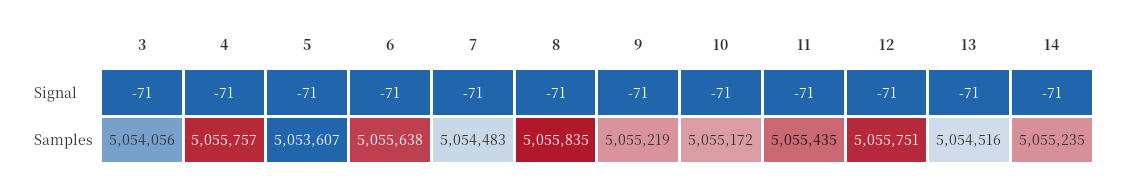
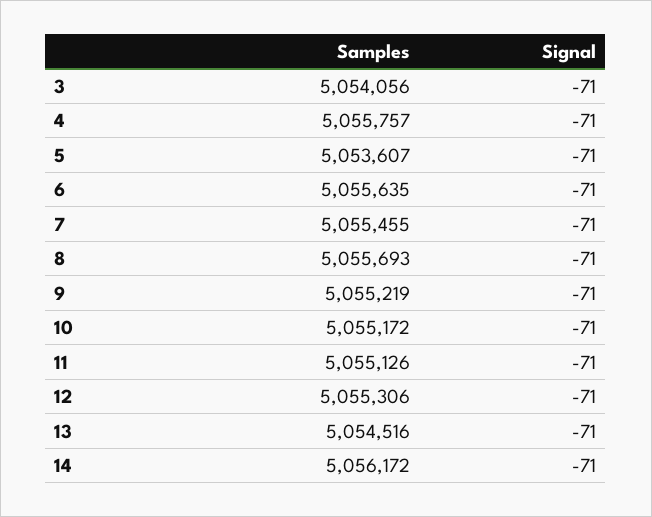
  {
    "3": {
      "Signal": -71,
      "Samples": 5054056
    },
    "4": {
      "Signal": -71,
      "Samples": 5055757
    },
    "5": {
      "Signal": -71,
      "Samples": 5053607
    },
    "6": {
      "Signal": -71,
-     "Samples": 5055638
+     "Samples": 5055635
    },
    "7": {
      "Signal": -71,
-     "Samples": 5054483
+     "Samples": 5055455
    },
    "8": {
      "Signal": -71,
-     "Samples": 5055835
+     "Samples": 5055693
    },
    "9": {
      "Signal": -71,
      "Samples": 5055219
    },
    "10": {
      "Signal": -71,
      "Samples": 5055172
    },
    "11": {
      "Signal": -71,
-     "Samples": 5055435
+     "Samples": 5055126
    },
    "12": {
      "Signal": -71,
-     "Samples": 5055751
+     "Samples": 5055306
    },
    "13": {
      "Signal": -71,
      "Samples": 5054516
    },
    "14": {
      "Signal": -71,
-     "Samples": 5055235
+     "Samples": 5056172
    }
  }

